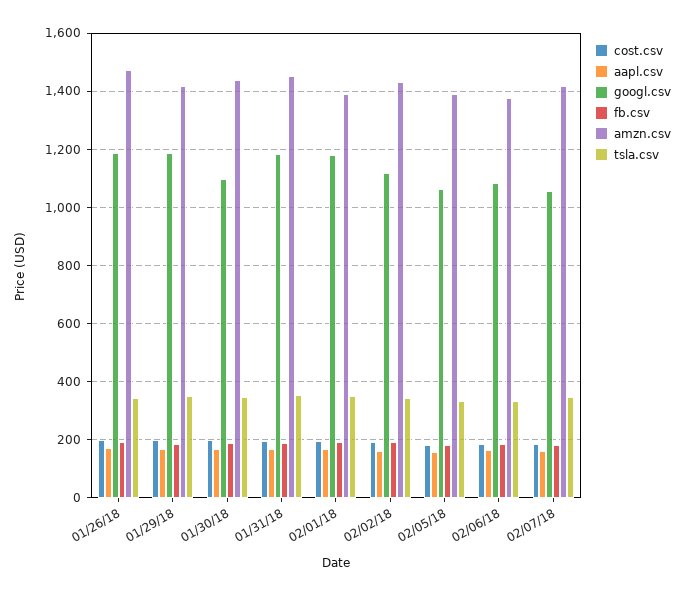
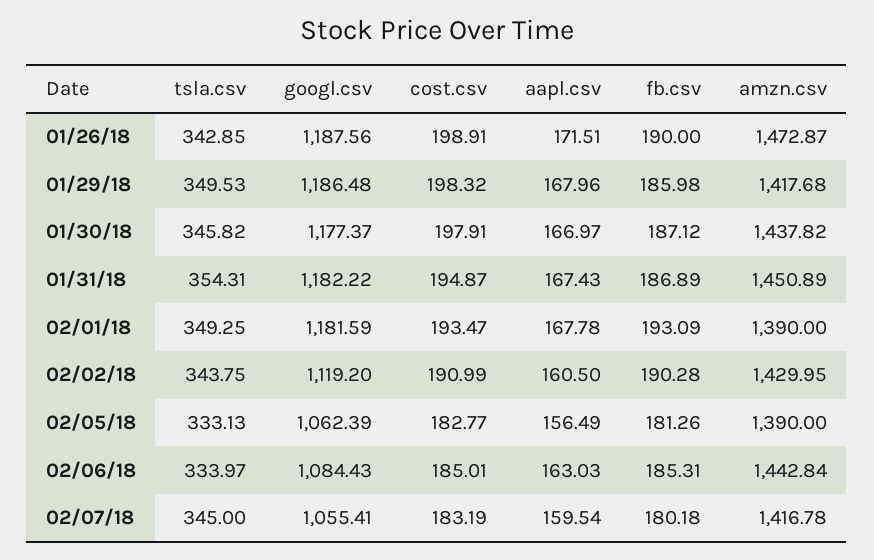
  {
    "cost.csv": {
      "01/26/18": 198.91,
      "01/29/18": 198.32,
      "01/30/18": 197.91,
      "01/31/18": 194.87,
      "02/01/18": 193.47,
      "02/02/18": 190.99,
      "02/05/18": 182.77,
      "02/06/18": 185.01,
      "02/07/18": 183.19
    },
    "aapl.csv": {
      "01/26/18": 171.51,
      "01/29/18": 167.96,
      "01/30/18": 166.97,
      "01/31/18": 167.43,
      "02/01/18": 167.78,
      "02/02/18": 160.5,
      "02/05/18": 156.49,
      "02/06/18": 163.03,
      "02/07/18": 159.54
    },
    "googl.csv": {
      "01/26/18": 1187.56,
      "01/29/18": 1186.48,
-     "01/30/18": 1100,
+     "01/30/18": 1177.37,
      "01/31/18": 1182.22,
      "02/01/18": 1181.59,
      "02/02/18": 1119.2,
      "02/05/18": 1062.39,
      "02/06/18": 1084.43,
      "02/07/18": 1055.41
    },
    "fb.csv": {
      "01/26/18": 190,
      "01/29/18": 185.98,
      "01/30/18": 187.12,
      "01/31/18": 186.89,
      "02/01/18": 193.09,
      "02/02/18": 190.28,
      "02/05/18": 181.26,
      "02/06/18": 185.31,
      "02/07/18": 180.18
    },
    "amzn.csv": {
      "01/26/18": 1472.87,
      "01/29/18": 1417.68,
      "01/30/18": 1437.82,
      "01/31/18": 1450.89,
      "02/01/18": 1390,
      "02/02/18": 1429.95,
      "02/05/18": 1390,
-     "02/06/18": 1375,
+     "02/06/18": 1442.84,
      "02/07/18": 1416.78
    },
    "tsla.csv": {
      "01/26/18": 342.85,
      "01/29/18": 349.53,
      "01/30/18": 345.82,
      "01/31/18": 354.31,
      "02/01/18": 349.25,
      "02/02/18": 343.75,
      "02/05/18": 333.13,
      "02/06/18": 333.97,
      "02/07/18": 345
    }
  }

